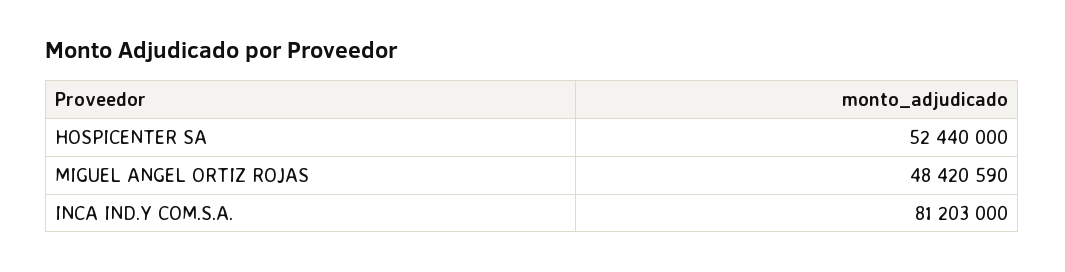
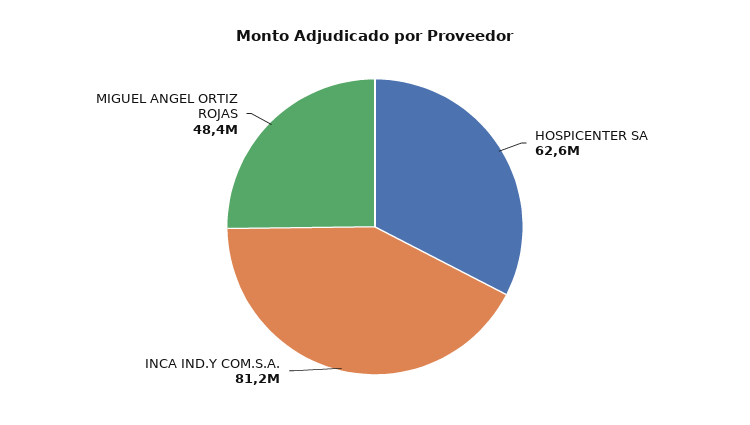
  {
-   "HOSPICENTER SA": 52440000,
+   "HOSPICENTER SA": 62600000,
    "MIGUEL ANGEL ORTIZ ROJAS": 48420590,
    "INCA IND.Y COM.S.A.": 81203000
  }

